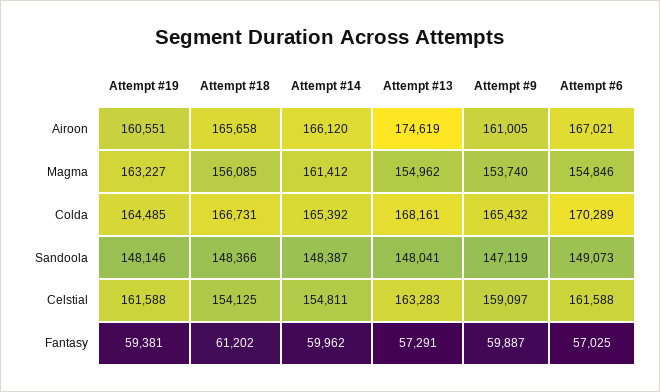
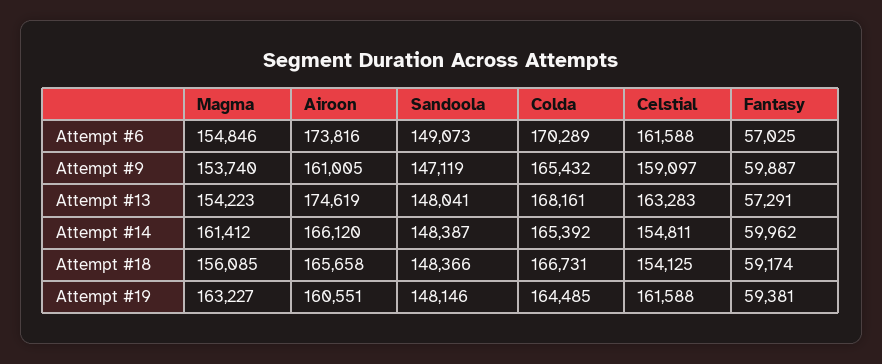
  {
    "Attempt #19": {
      "Airoon": 160551,
      "Magma": 163227,
      "Colda": 164485,
      "Sandoola": 148146,
      "Celstial": 161588,
      "Fantasy": 59381
    },
    "Attempt #18": {
      "Airoon": 165658,
      "Magma": 156085,
      "Colda": 166731,
      "Sandoola": 148366,
      "Celstial": 154125,
-     "Fantasy": 61202
+     "Fantasy": 59174
    },
    "Attempt #14": {
      "Airoon": 166120,
      "Magma": 161412,
      "Colda": 165392,
      "Sandoola": 148387,
      "Celstial": 154811,
      "Fantasy": 59962
    },
    "Attempt #13": {
      "Airoon": 174619,
-     "Magma": 154962,
+     "Magma": 154223,
      "Colda": 168161,
      "Sandoola": 148041,
      "Celstial": 163283,
      "Fantasy": 57291
    },
    "Attempt #9": {
      "Airoon": 161005,
      "Magma": 153740,
      "Colda": 165432,
      "Sandoola": 147119,
      "Celstial": 159097,
      "Fantasy": 59887
    },
    "Attempt #6": {
-     "Airoon": 167021,
+     "Airoon": 173816,
      "Magma": 154846,
      "Colda": 170289,
      "Sandoola": 149073,
      "Celstial": 161588,
      "Fantasy": 57025
    }
  }

